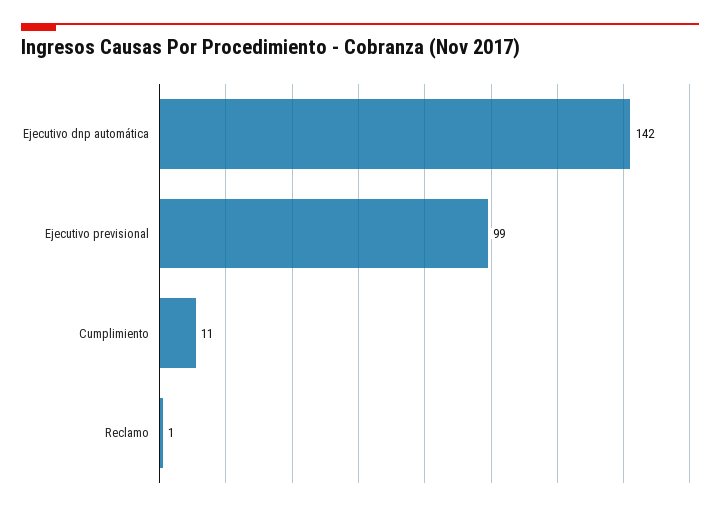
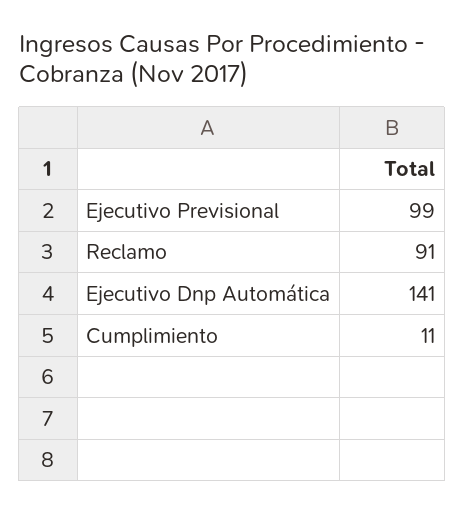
  {
-   "Ejecutivo dnp automática": 142,
+   "Ejecutivo dnp automática": 141,
    "Ejecutivo previsional": 99,
    "Cumplimiento": 11,
-   "Reclamo": 1
+   "Reclamo": 91
  }

